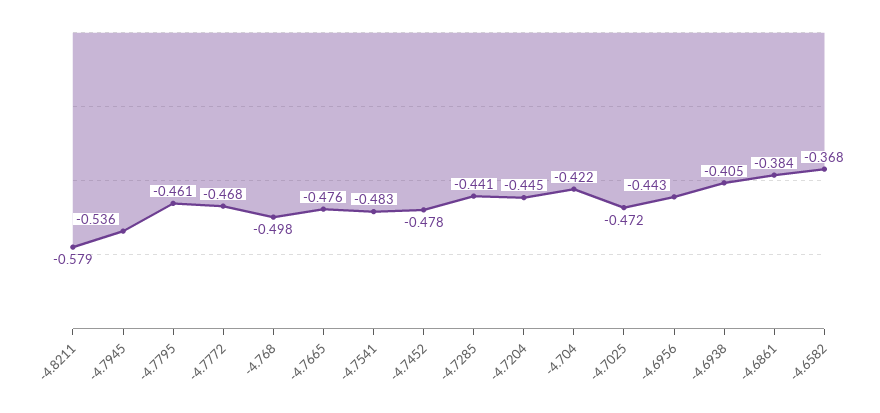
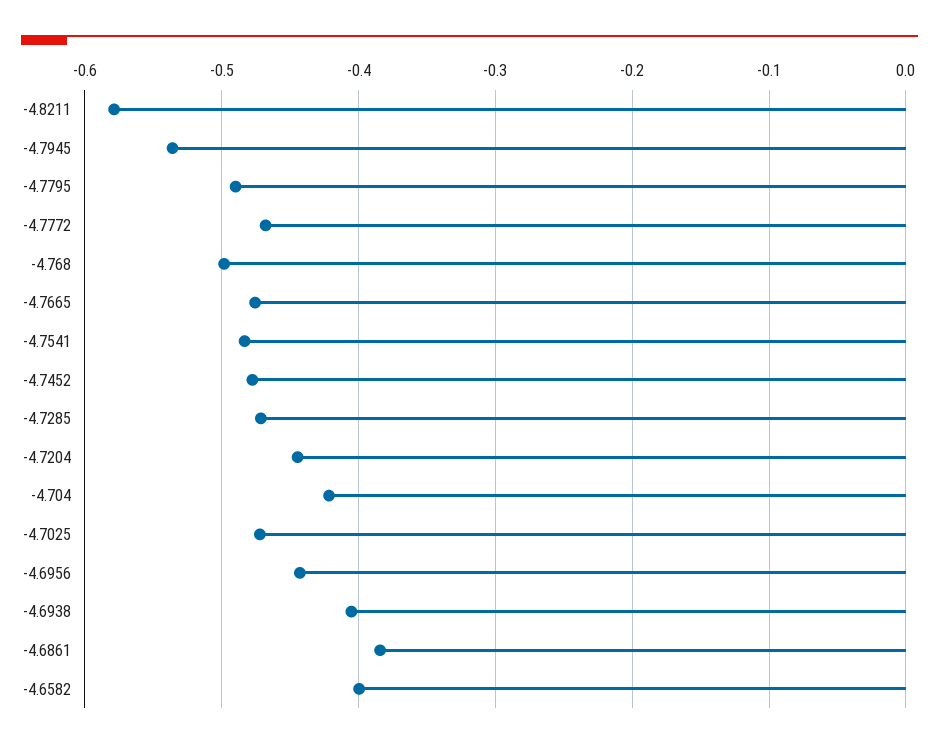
  {
    "-4.8211": -0.579,
    "-4.7945": -0.536,
-   "-4.7795": -0.461,
+   "-4.7795": -0.49,
    "-4.7772": -0.468,
    "-4.768": -0.498,
    "-4.7665": -0.476,
    "-4.7541": -0.483,
    "-4.7452": -0.478,
-   "-4.7285": -0.441,
+   "-4.7285": -0.47,
    "-4.7204": -0.445,
    "-4.704": -0.422,
    "-4.7025": -0.472,
    "-4.6956": -0.443,
    "-4.6938": -0.405,
    "-4.6861": -0.384,
-   "-4.6582": -0.368
+   "-4.6582": -0.4
  }

